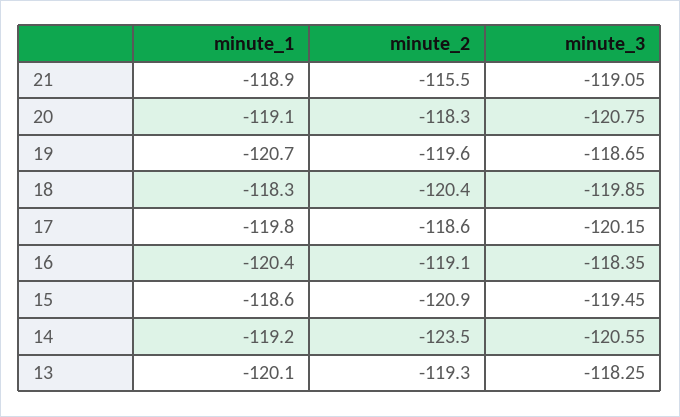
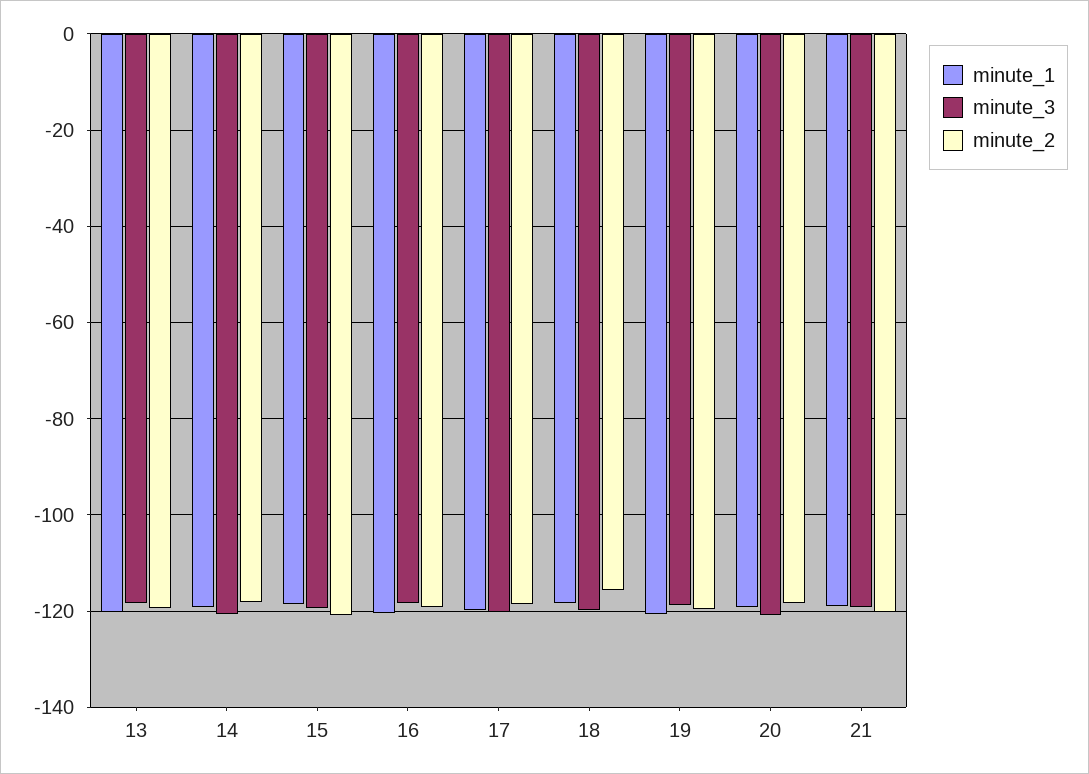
  {
    "minute_1": {
      "21": -118.9,
      "20": -119.1,
      "19": -120.7,
      "18": -118.3,
      "17": -119.8,
      "16": -120.4,
      "15": -118.6,
      "14": -119.2,
      "13": -120.1
    },
    "minute_2": {
-     "21": -115.5,
+     "21": -120,
      "20": -118.3,
      "19": -119.6,
-     "18": -120.4,
+     "18": -116,
      "17": -118.6,
      "16": -119.1,
      "15": -120.9,
-     "14": -123.5,
+     "14": -118,
      "13": -119.3
    },
    "minute_3": {
      "21": -119.05,
      "20": -120.75,
      "19": -118.65,
      "18": -119.85,
      "17": -120.15,
      "16": -118.35,
      "15": -119.45,
      "14": -120.55,
      "13": -118.25
    }
  }

